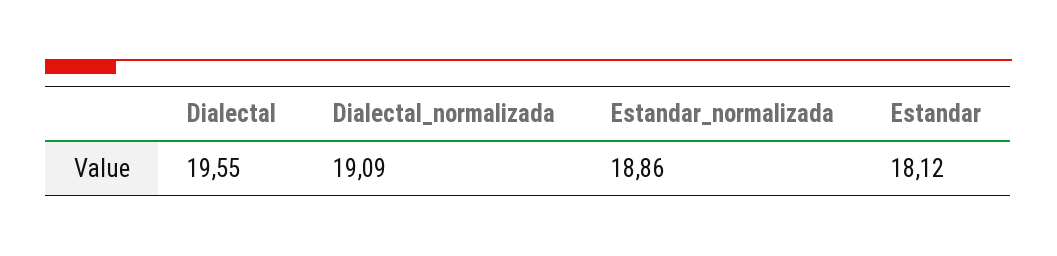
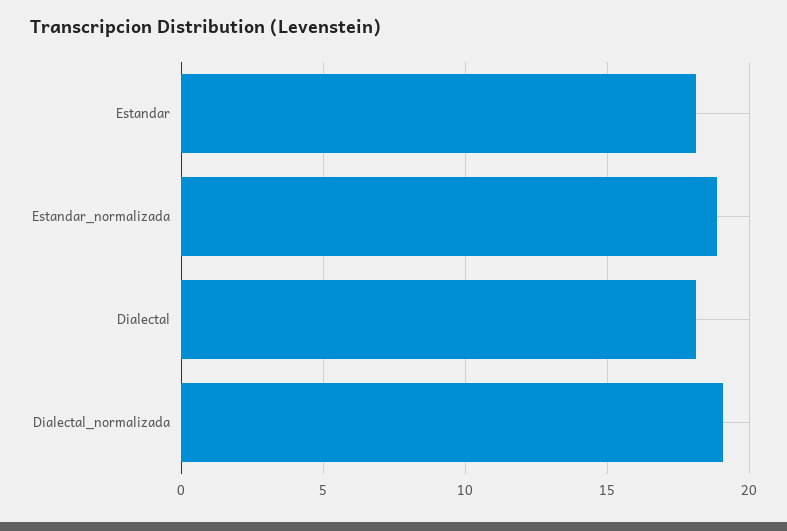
  {
-   "Dialectal": 19.55,
+   "Dialectal": 18,
    "Dialectal_normalizada": 19.09,
    "Estandar_normalizada": 18.86,
    "Estandar": 18.12
  }

